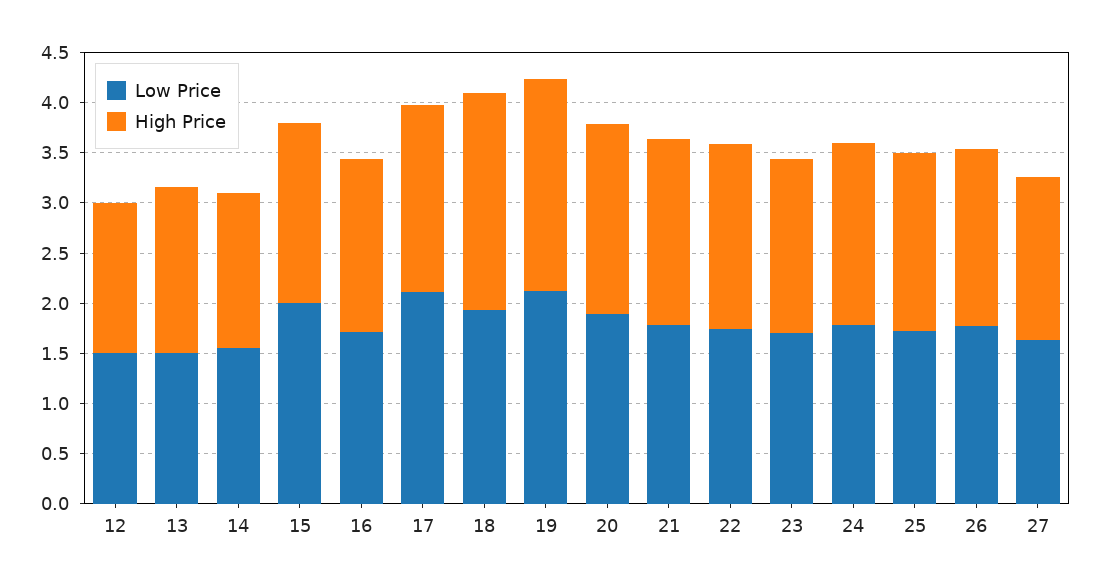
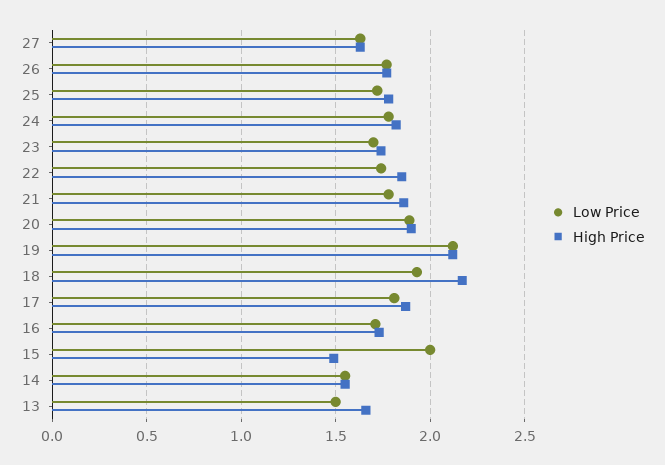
  {
    "Low Price": {
-     "12": 1.5,
      "13": 1.5,
      "14": 1.55,
      "15": 2,
      "16": 1.7,
-     "17": 2.1,
+     "17": 1.8,
      "18": 1.95,
      "19": 2.1,
      "20": 1.9,
      "21": 1.8,
      "22": 1.75,
      "23": 1.7,
      "24": 1.8,
      "25": 1.7,
      "26": 1.75,
      "27": 1.65
    },
    "High Price": {
-     "12": 1.5,
      "13": 1.65,
      "14": 1.55,
-     "15": 1.8,
+     "15": 1.5,
      "16": 1.75,
      "17": 1.85,
      "18": 2.15,
      "19": 2.1,
      "20": 1.9,
      "21": 1.85,
      "22": 1.85,
      "23": 1.75,
      "24": 1.8,
      "25": 1.8,
      "26": 1.75,
      "27": 1.65
    }
  }

